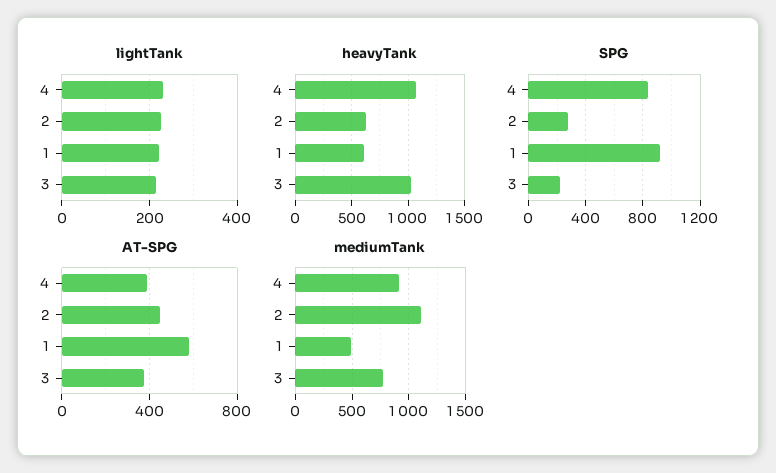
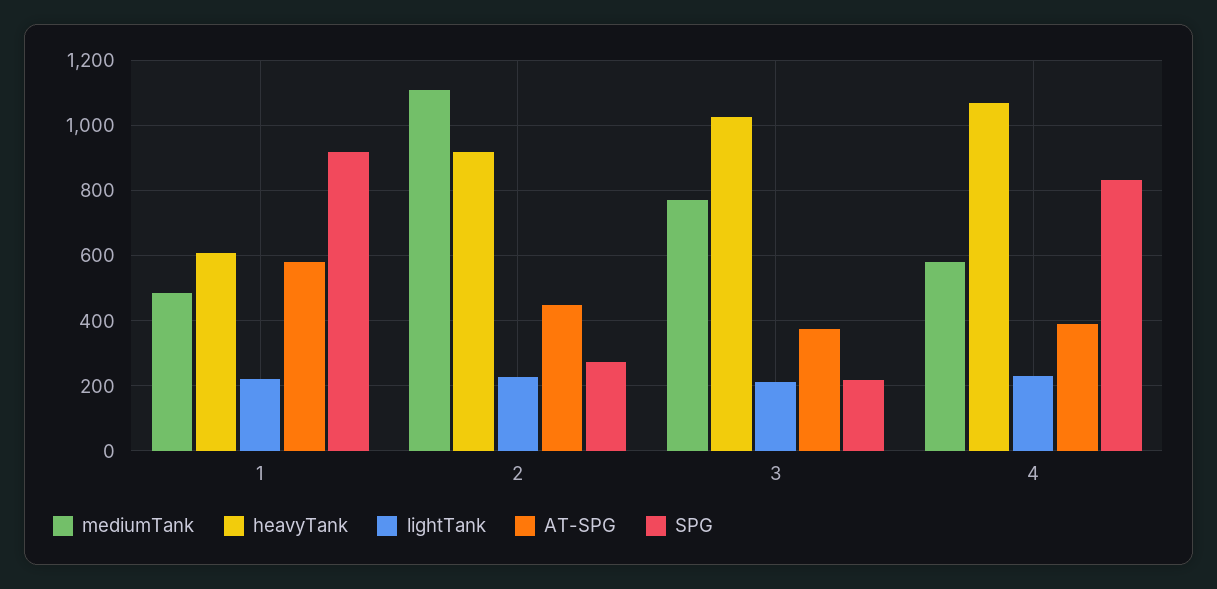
  {
    "lightTank": {
      "4": 240,
      "2": 220,
      "1": 220,
      "3": 220
    },
    "heavyTank": {
      "4": 1060,
-     "2": 600,
+     "2": 920,
      "1": 600,
      "3": 1020
    },
    "SPG": {
      "4": 840,
      "2": 280,
      "1": 920,
      "3": 220
    },
    "AT-SPG": {
      "4": 380,
      "2": 440,
      "1": 580,
      "3": 380
    },
    "mediumTank": {
-     "4": 900,
+     "4": 580,
      "2": 1100,
      "1": 480,
      "3": 780
    }
  }

